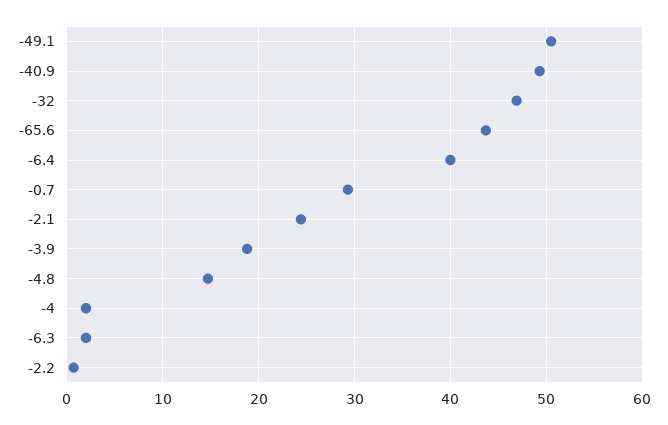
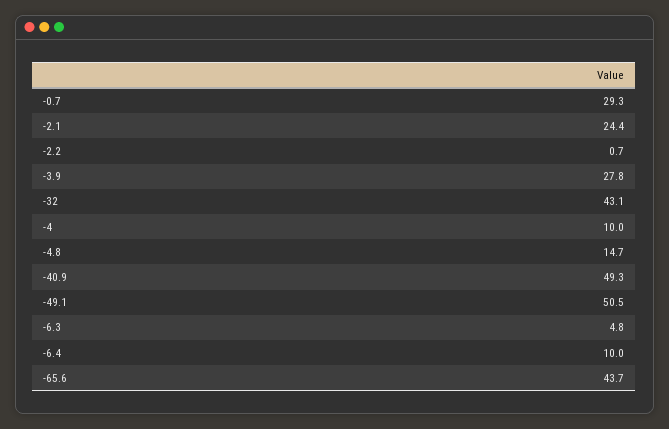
  {
    "-49.1": 50.5,
    "-40.9": 49.3,
-   "-32": 47,
+   "-32": 43.1,
    "-65.6": 43.7,
-   "-6.4": 40,
+   "-6.4": 10,
    "-0.7": 29.3,
    "-2.1": 24.4,
-   "-3.9": 19,
+   "-3.9": 27.8,
    "-4.8": 14.7,
-   "-4": 2,
+   "-4": 10,
-   "-6.3": 2,
+   "-6.3": 4.8,
    "-2.2": 0.7
  }

